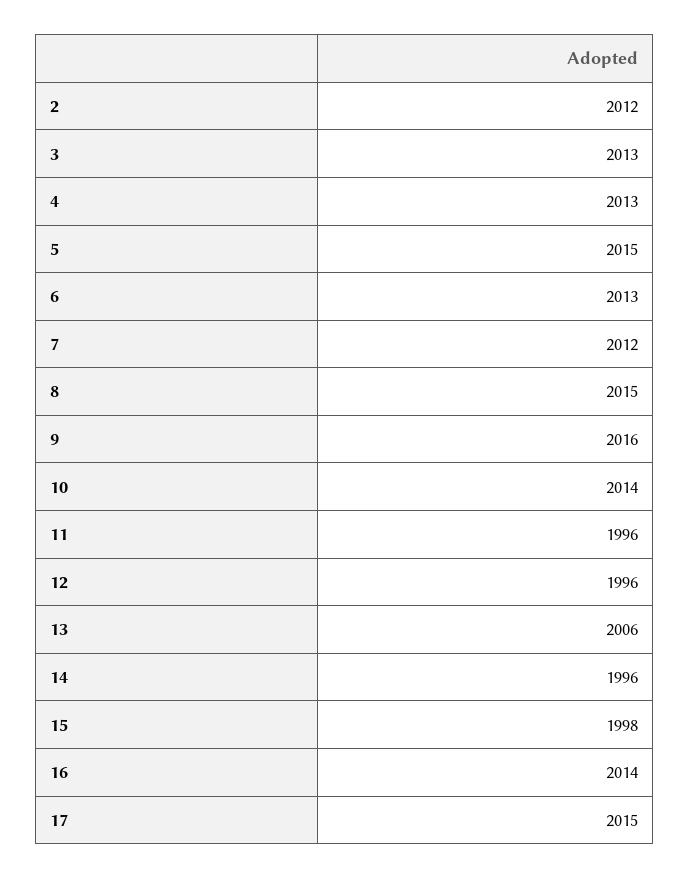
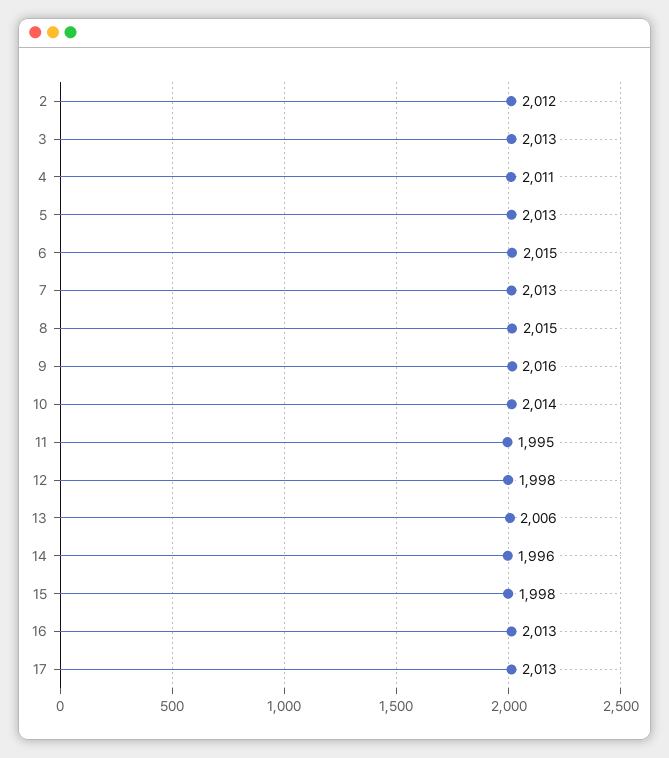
  {
    "2": 2012,
    "3": 2013,
-   "4": 2013,
+   "4": 2011,
-   "5": 2015,
+   "5": 2013,
-   "6": 2013,
+   "6": 2015,
-   "7": 2012,
+   "7": 2013,
    "8": 2015,
    "9": 2016,
    "10": 2014,
-   "11": 1996,
+   "11": 1995,
-   "12": 1996,
+   "12": 1998,
    "13": 2006,
    "14": 1996,
    "15": 1998,
-   "16": 2014,
+   "16": 2013,
-   "17": 2015
+   "17": 2013
  }

